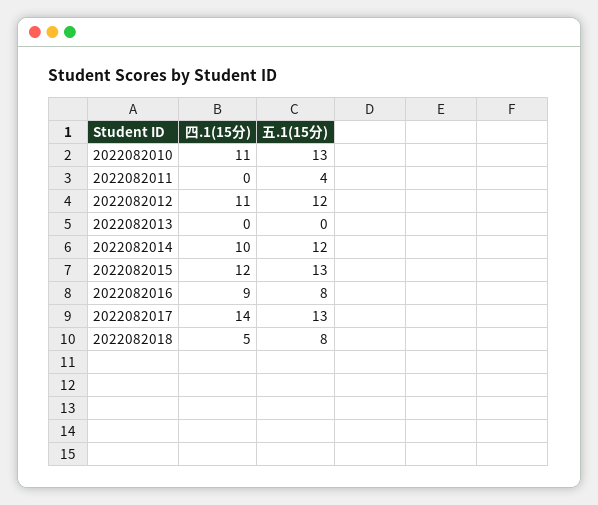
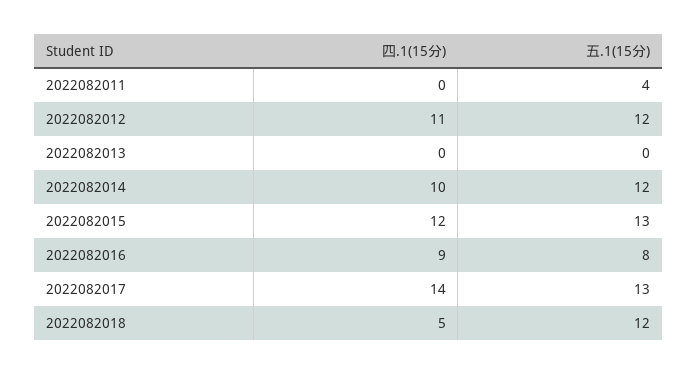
  {
    "四.1(15分)": {
-     "2022082010": 11,
      "2022082011": 0,
      "2022082012": 11,
      "2022082013": 0,
      "2022082014": 10,
      "2022082015": 12,
      "2022082016": 9,
      "2022082017": 14,
      "2022082018": 5
    },
    "五.1(15分)": {
-     "2022082010": 13,
      "2022082011": 4,
      "2022082012": 12,
      "2022082013": 0,
      "2022082014": 12,
      "2022082015": 13,
      "2022082016": 8,
      "2022082017": 13,
-     "2022082018": 8
+     "2022082018": 12
    }
  }

